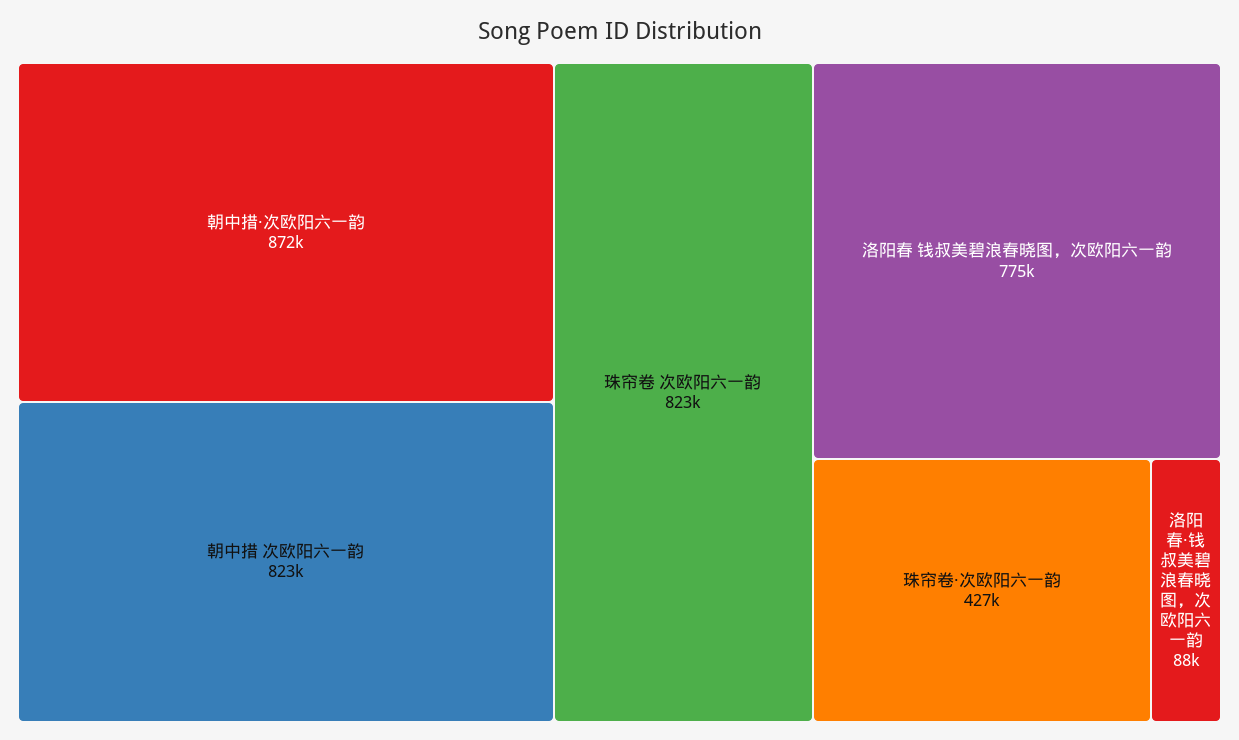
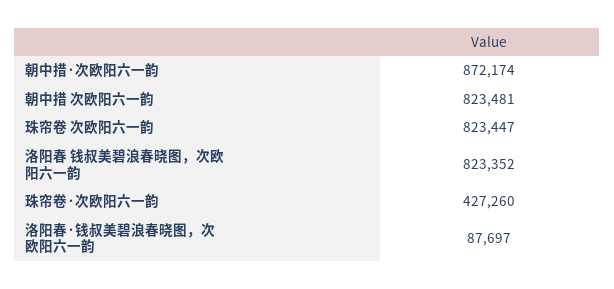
  {
    "朝中措·次欧阳六一韵": 872174,
    "朝中措 次欧阳六一韵": 823481,
    "珠帘卷 次欧阳六一韵": 823447,
-   "洛阳春 钱叔美碧浪春晓图，次欧阳六一韵": 775000,
+   "洛阳春 钱叔美碧浪春晓图，次欧阳六一韵": 823352,
    "珠帘卷·次欧阳六一韵": 427260,
    "洛阳春·钱叔美碧浪春晓图，次欧阳六一韵": 87697
  }

